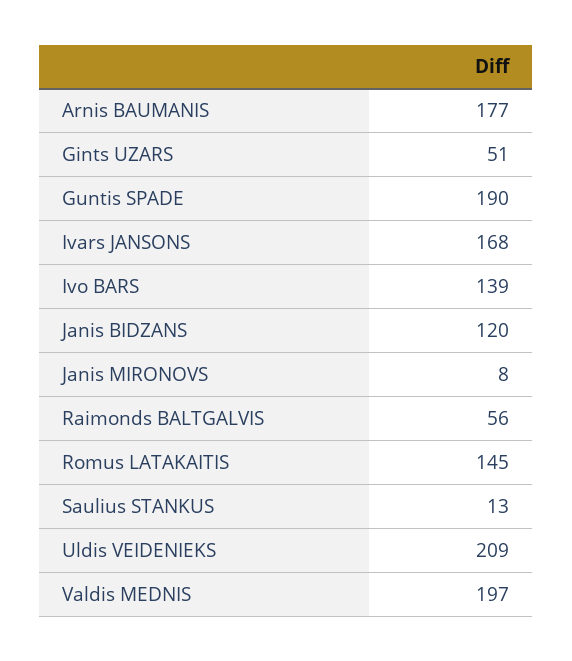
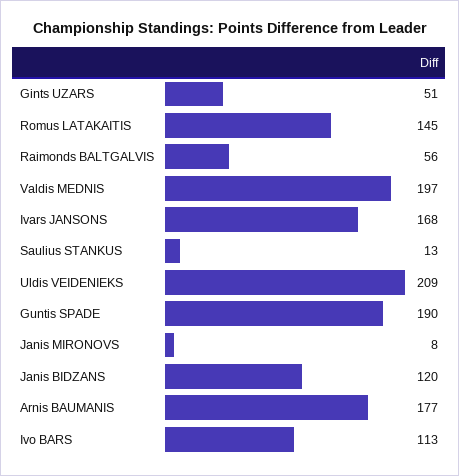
  {
    "Arnis BAUMANIS": 177,
    "Gints UZARS": 51,
    "Guntis SPADE": 190,
    "Ivars JANSONS": 168,
-   "Ivo BARS": 139,
+   "Ivo BARS": 113,
    "Janis BIDZANS": 120,
    "Janis MIRONOVS": 8,
    "Raimonds BALTGALVIS": 56,
    "Romus LATAKAITIS": 145,
    "Saulius STANKUS": 13,
    "Uldis VEIDENIEKS": 209,
    "Valdis MEDNIS": 197
  }

